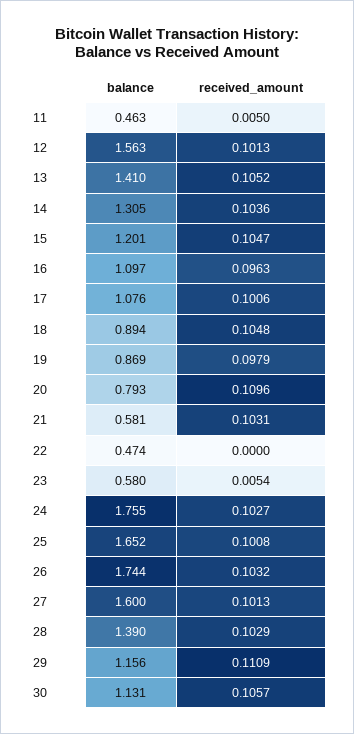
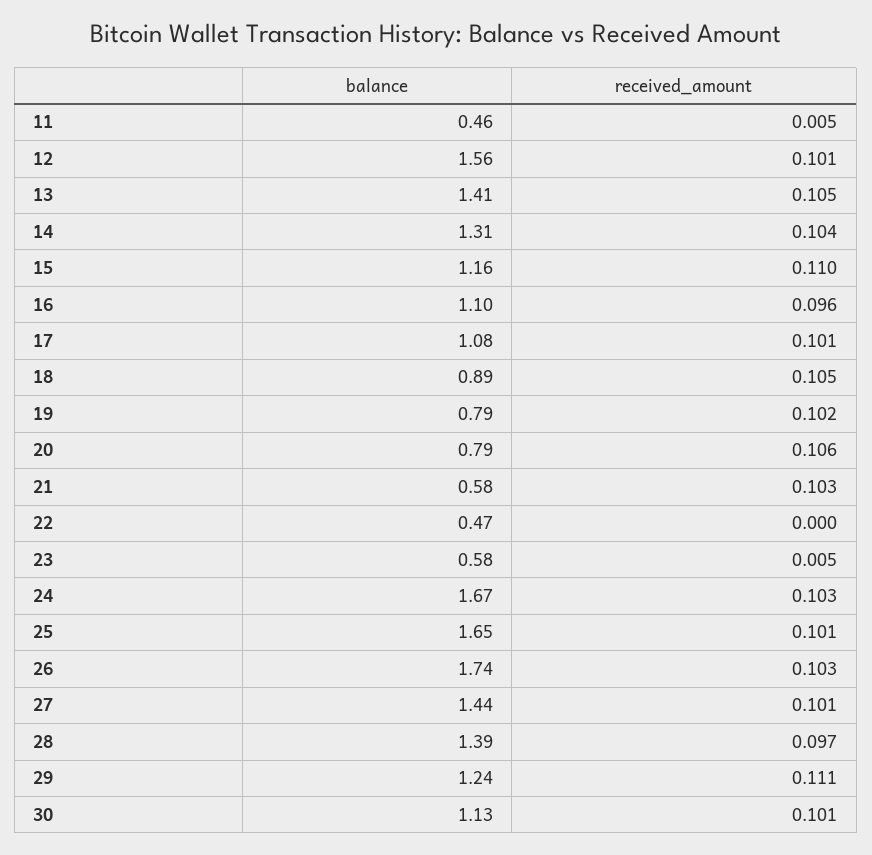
  {
    "balance": {
      "11": 0.463,
      "12": 1.563,
      "13": 1.41,
      "14": 1.305,
-     "15": 1.201,
+     "15": 1.16,
      "16": 1.097,
      "17": 1.076,
      "18": 0.894,
-     "19": 0.869,
+     "19": 0.79,
      "20": 0.793,
      "21": 0.581,
      "22": 0.474,
      "23": 0.58,
-     "24": 1.755,
+     "24": 1.67,
      "25": 1.652,
      "26": 1.744,
-     "27": 1.6,
+     "27": 1.44,
      "28": 1.39,
-     "29": 1.156,
+     "29": 1.24,
      "30": 1.131
    },
    "received_amount": {
      "11": 0.005,
      "12": 0.1013,
      "13": 0.1052,
      "14": 0.1036,
-     "15": 0.1047,
+     "15": 0.11,
      "16": 0.0963,
      "17": 0.1006,
      "18": 0.1048,
-     "19": 0.0979,
+     "19": 0.102,
-     "20": 0.1096,
+     "20": 0.106,
      "21": 0.1031,
      "22": 0,
      "23": 0.0054,
      "24": 0.1027,
      "25": 0.1008,
      "26": 0.1032,
      "27": 0.1013,
-     "28": 0.1029,
+     "28": 0.097,
      "29": 0.1109,
-     "30": 0.1057
+     "30": 0.101
    }
  }

